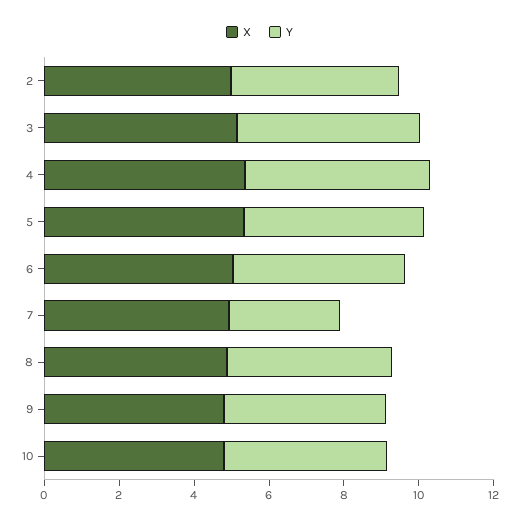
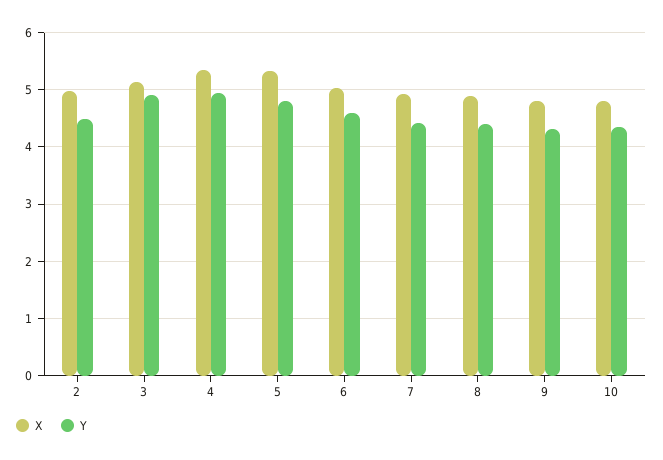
  {
    "X": {
      "2": 5,
      "3": 5.2,
      "4": 5.4,
      "5": 5.4,
      "6": 5,
      "7": 5,
      "8": 4.8,
      "9": 4.8,
      "10": 4.8
    },
    "Y": {
      "2": 4.4,
      "3": 5,
      "4": 5,
      "5": 4.8,
      "6": 4.6,
-     "7": 3,
+     "7": 4.4,
      "8": 4.4,
      "9": 4.4,
      "10": 4.4
    }
  }

